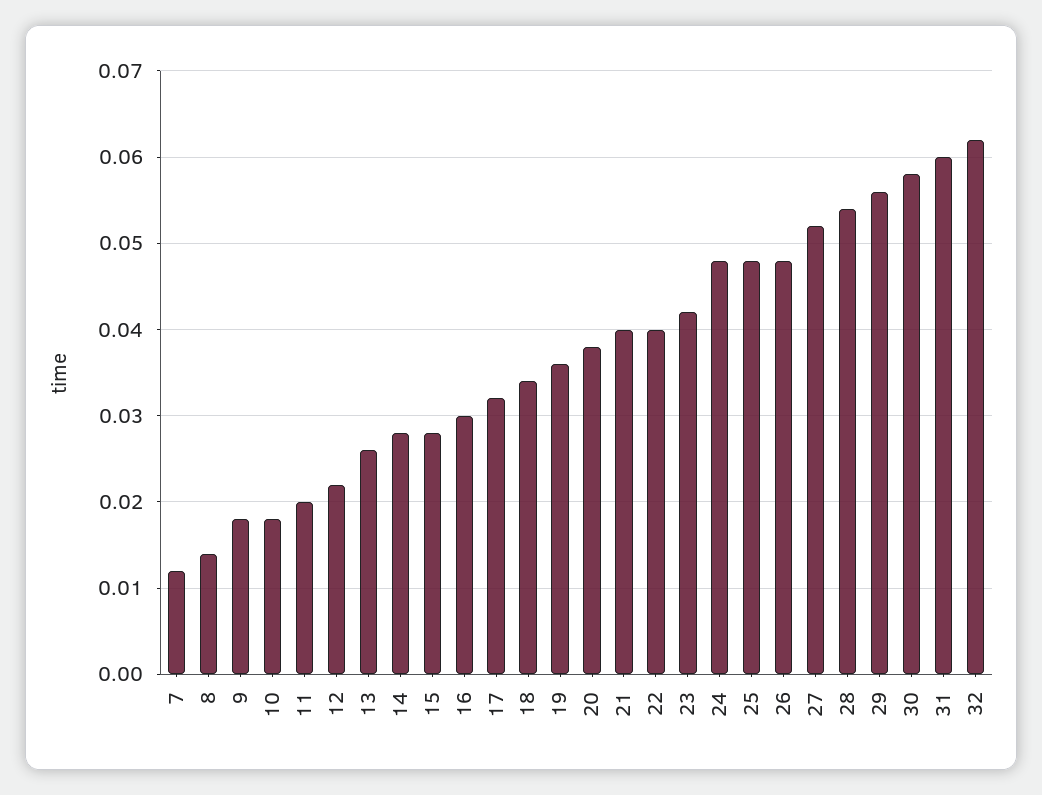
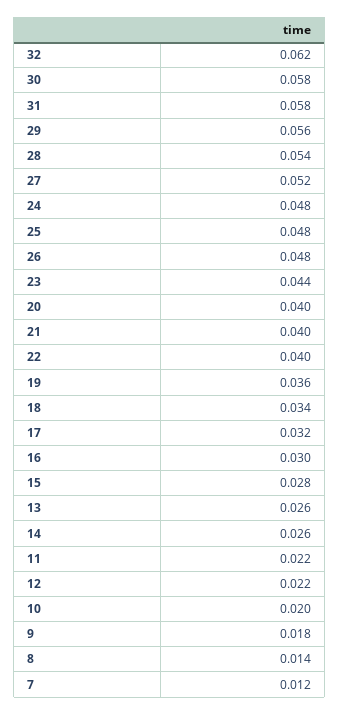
  {
    "7": 0.012,
    "8": 0.014,
    "9": 0.018,
-   "10": 0.018,
+   "10": 0.02,
-   "11": 0.02,
+   "11": 0.022,
    "12": 0.022,
    "13": 0.026,
-   "14": 0.028,
+   "14": 0.026,
    "15": 0.028,
    "16": 0.03,
    "17": 0.032,
    "18": 0.034,
    "19": 0.036,
-   "20": 0.038,
+   "20": 0.04,
    "21": 0.04,
    "22": 0.04,
-   "23": 0.042,
+   "23": 0.044,
    "24": 0.048,
    "25": 0.048,
    "26": 0.048,
    "27": 0.052,
    "28": 0.054,
    "29": 0.056,
    "30": 0.058,
-   "31": 0.06,
+   "31": 0.058,
    "32": 0.062
  }

